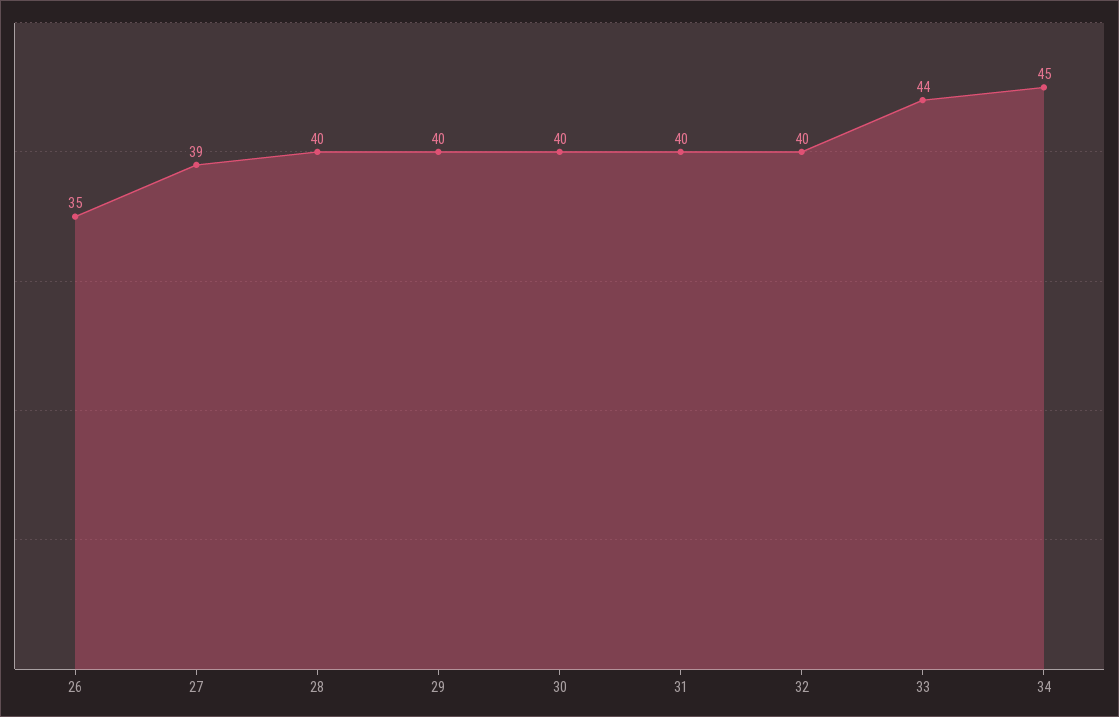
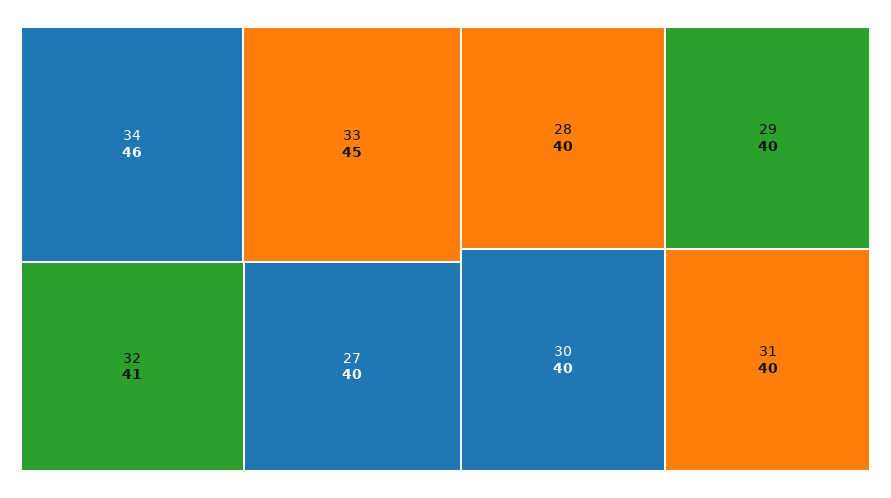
  {
-   "26": 35,
-   "27": 39,
+   "27": 40,
    "28": 40,
    "29": 40,
    "30": 40,
    "31": 40,
-   "32": 40,
+   "32": 41,
-   "33": 44,
+   "33": 45,
-   "34": 45
+   "34": 46
  }

